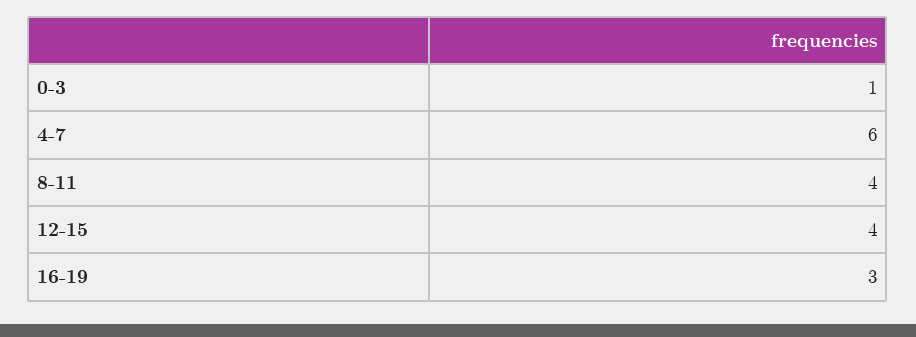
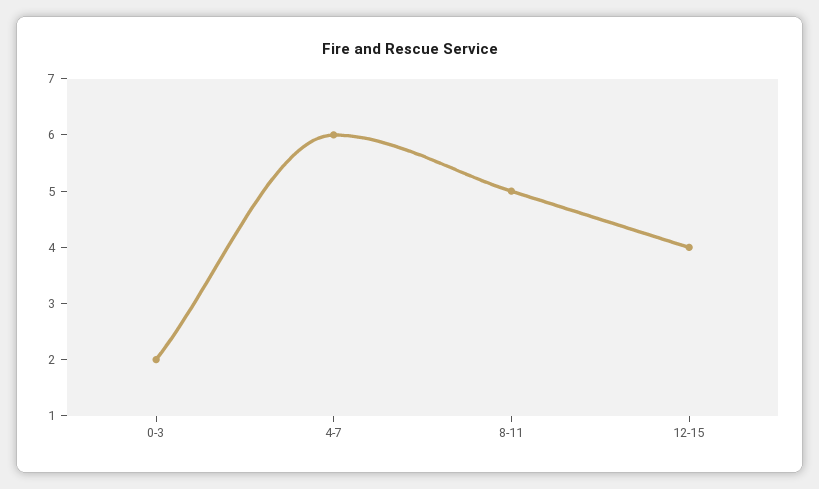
  {
-   "0-3": 1,
+   "0-3": 2,
    "4-7": 6,
-   "8-11": 4,
+   "8-11": 5,
-   "12-15": 4,
+   "12-15": 4
-   "16-19": 3
  }

